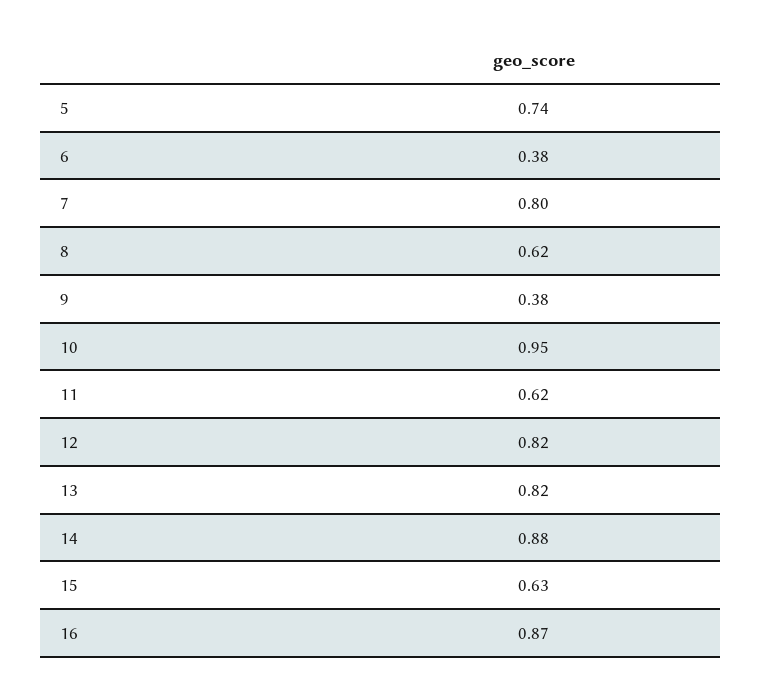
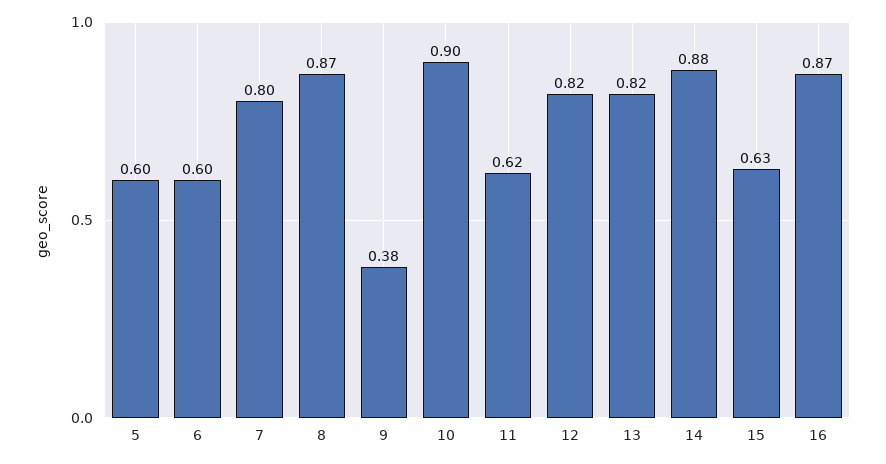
  {
-   "5": 0.74,
+   "5": 0.6,
-   "6": 0.38,
+   "6": 0.6,
    "7": 0.8,
-   "8": 0.62,
+   "8": 0.87,
    "9": 0.38,
-   "10": 0.95,
+   "10": 0.9,
    "11": 0.62,
    "12": 0.82,
    "13": 0.82,
    "14": 0.88,
    "15": 0.63,
    "16": 0.87
  }

